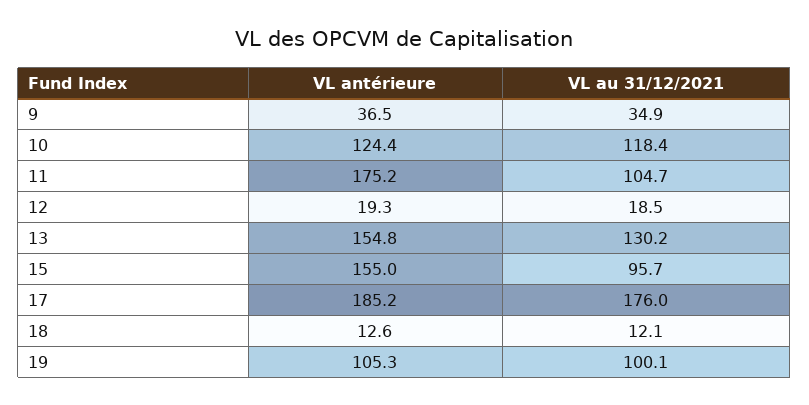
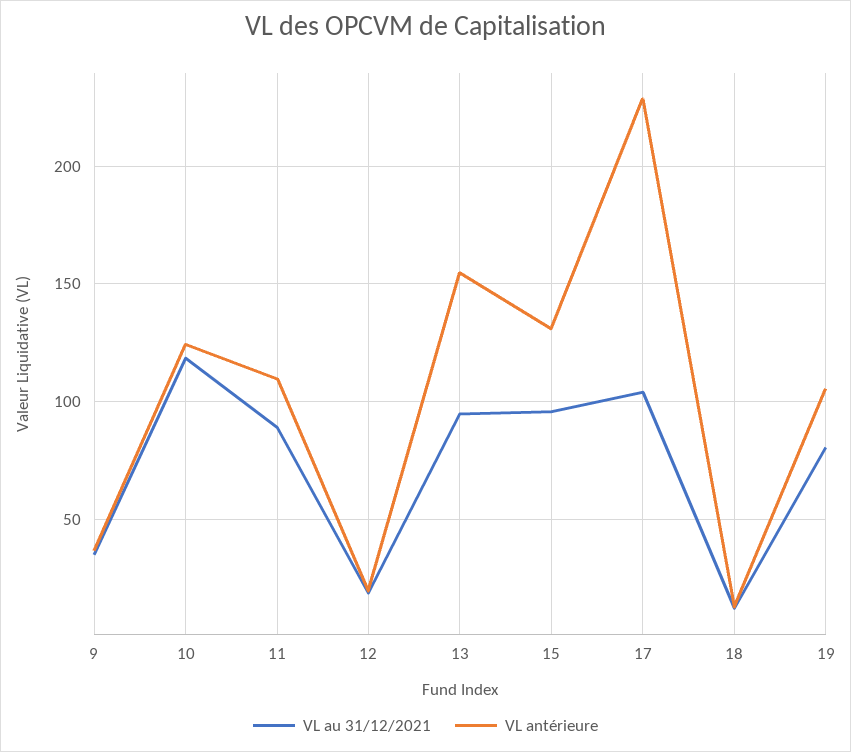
  {
    "VL antérieure": {
      "9": 36.5,
      "10": 124.4,
-     "11": 175.2,
+     "11": 110,
      "12": 19.3,
      "13": 154.8,
-     "15": 155,
+     "15": 130,
-     "17": 185.2,
+     "17": 230,
      "18": 12.6,
      "19": 105.3
    },
    "VL au 31/12/2021": {
      "9": 34.9,
      "10": 118.4,
-     "11": 104.7,
+     "11": 90,
      "12": 18.5,
-     "13": 130.2,
+     "13": 95,
      "15": 95.7,
-     "17": 176,
+     "17": 105,
      "18": 12.1,
-     "19": 100.1
+     "19": 80
    }
  }

